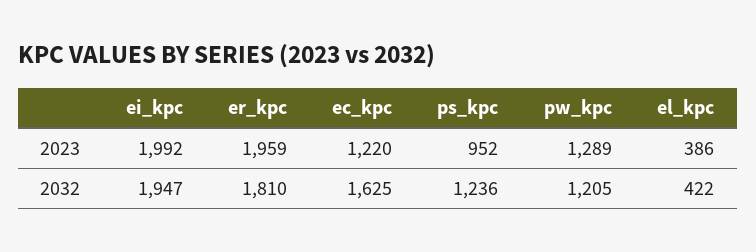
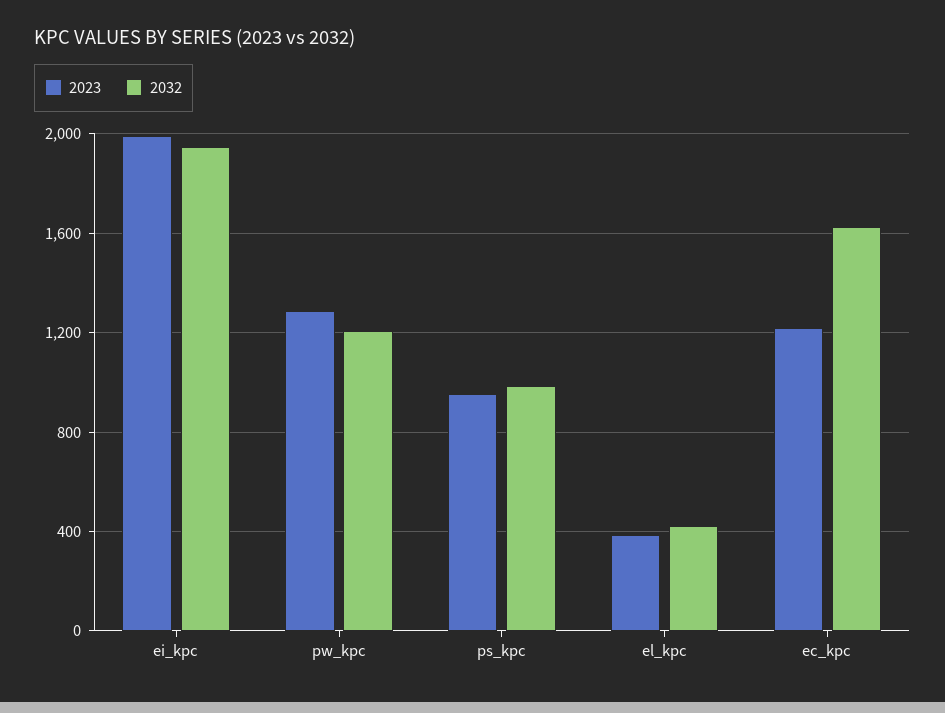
  {
    "2023": {
      "ei_kpc": 1992,
-     "er_kpc": 1959,
      "ec_kpc": 1220,
      "ps_kpc": 952,
      "pw_kpc": 1289,
      "el_kpc": 386
    },
    "2032": {
      "ei_kpc": 1947,
-     "er_kpc": 1810,
      "ec_kpc": 1625,
-     "ps_kpc": 1236,
+     "ps_kpc": 1000,
      "pw_kpc": 1205,
      "el_kpc": 422
    }
  }

